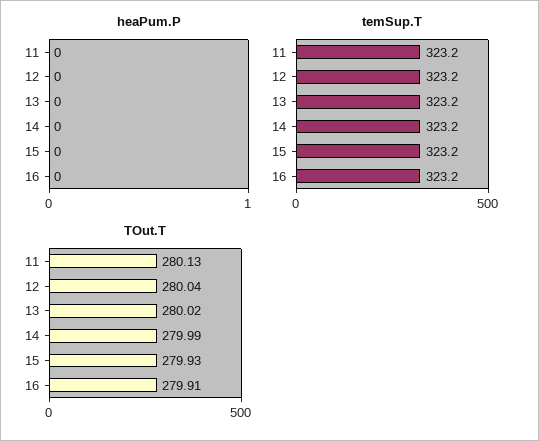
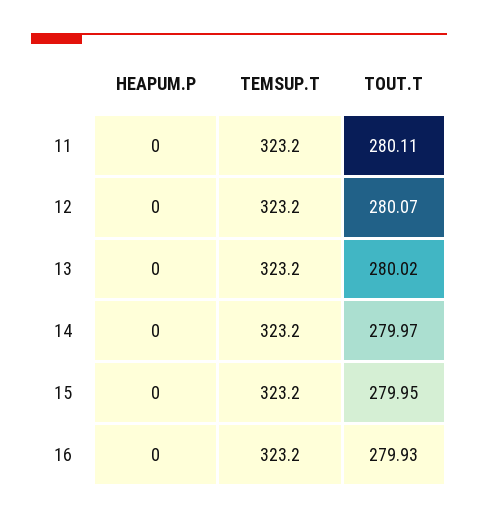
  {
    "heaPum.P": {
      "11": 0,
      "12": 0,
      "13": 0,
      "14": 0,
      "15": 0,
      "16": 0
    },
    "temSup.T": {
      "11": 323.2,
      "12": 323.2,
      "13": 323.2,
      "14": 323.2,
      "15": 323.2,
      "16": 323.2
    },
    "TOut.T": {
-     "11": 280.13,
+     "11": 280.11,
-     "12": 280.04,
+     "12": 280.07,
      "13": 280.02,
-     "14": 279.99,
+     "14": 279.97,
-     "15": 279.93,
+     "15": 279.95,
-     "16": 279.91
+     "16": 279.93
    }
  }

